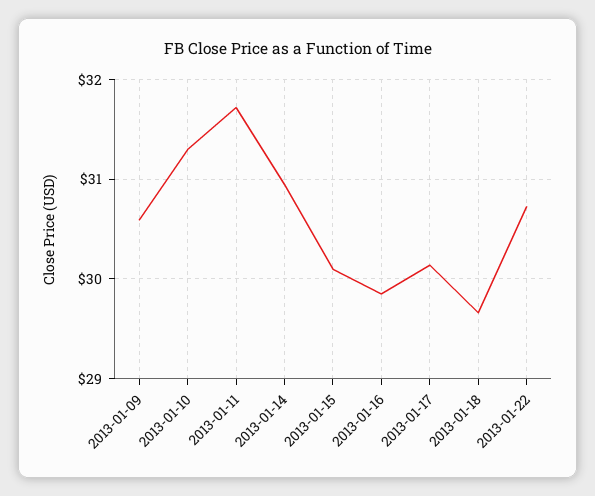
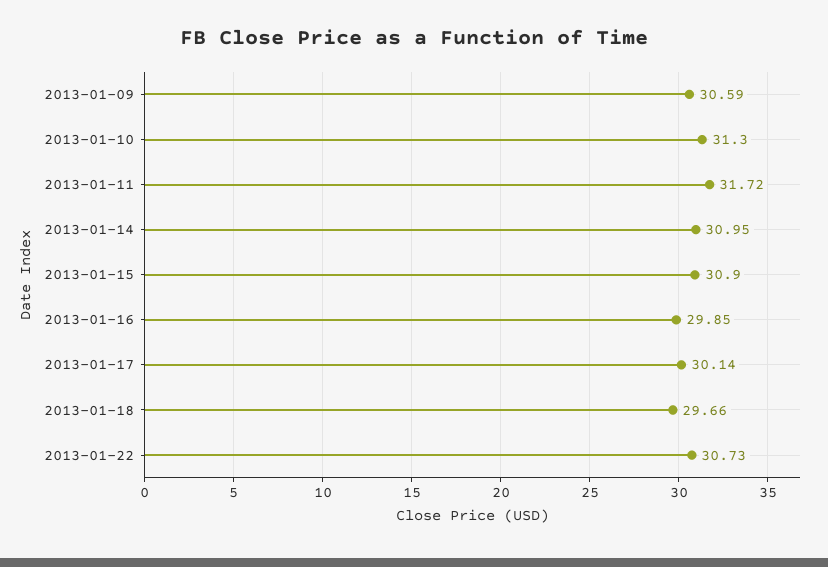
  {
    "2013-01-09": 30.59,
    "2013-01-10": 31.3,
    "2013-01-11": 31.72,
    "2013-01-14": 30.95,
-   "2013-01-15": 30.1,
+   "2013-01-15": 30.9,
    "2013-01-16": 29.85,
    "2013-01-17": 30.14,
    "2013-01-18": 29.66,
    "2013-01-22": 30.73
  }

